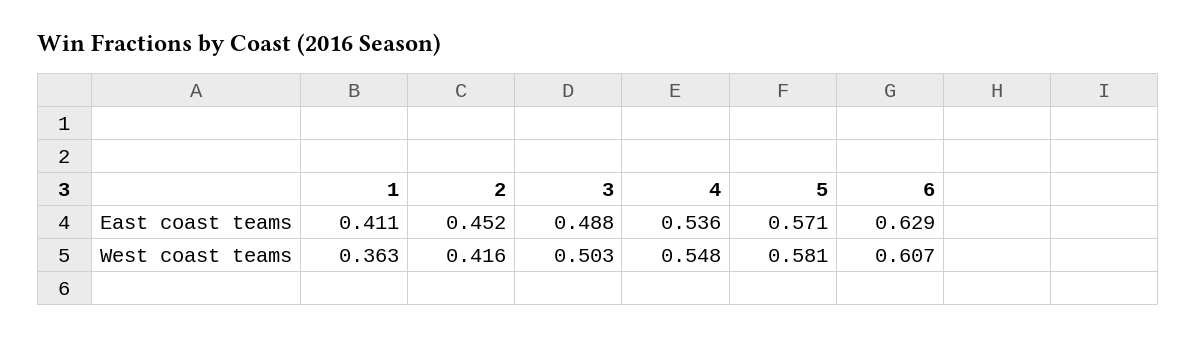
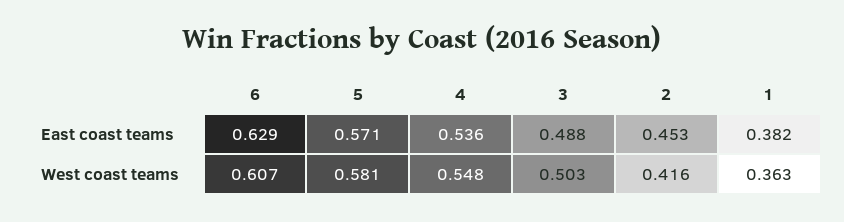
  {
    "1": {
-     "East coast teams": 0.411,
+     "East coast teams": 0.382,
      "West coast teams": 0.363
    },
    "2": {
-     "East coast teams": 0.452,
+     "East coast teams": 0.453,
      "West coast teams": 0.416
    },
    "3": {
      "East coast teams": 0.488,
      "West coast teams": 0.503
    },
    "4": {
      "East coast teams": 0.536,
      "West coast teams": 0.548
    },
    "5": {
      "East coast teams": 0.571,
      "West coast teams": 0.581
    },
    "6": {
      "East coast teams": 0.629,
      "West coast teams": 0.607
    }
  }

